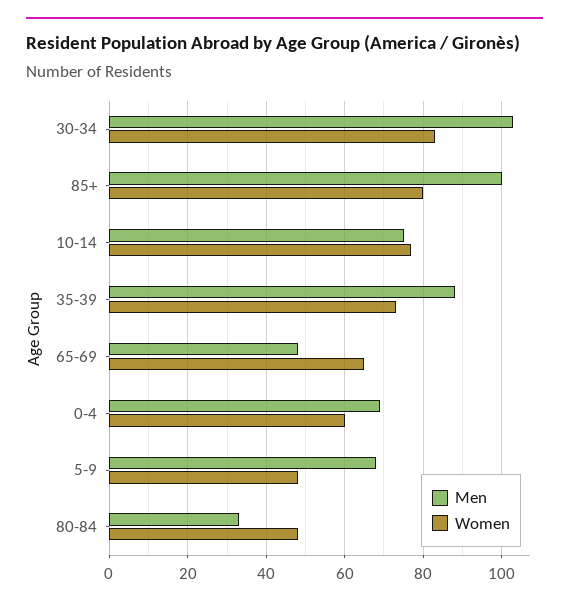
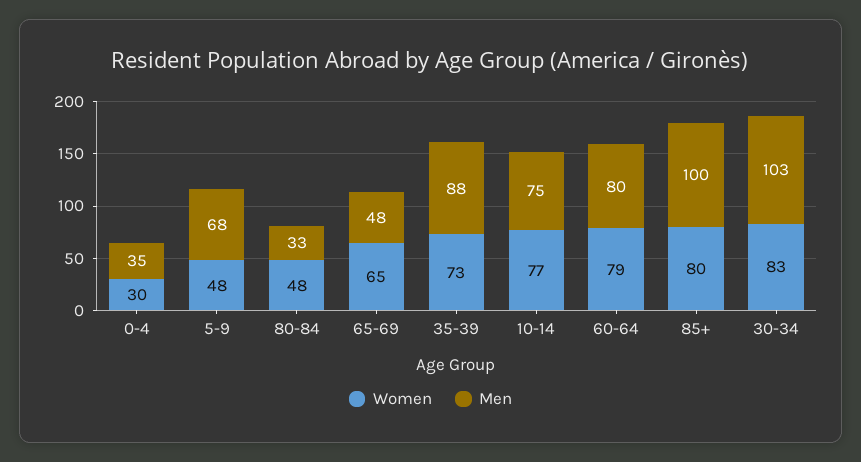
  {
    "Men": {
      "30-34": 103,
      "85+": 100,
      "10-14": 75,
      "35-39": 88,
      "65-69": 48,
-     "0-4": 70,
+     "0-4": 35,
      "5-9": 68,
-     "80-84": 33
+     "80-84": 33,
+     "60-64": 80
    },
    "Women": {
      "30-34": 83,
      "85+": 80,
      "10-14": 77,
      "35-39": 73,
      "65-69": 65,
-     "0-4": 60,
+     "0-4": 30,
      "5-9": 48,
-     "80-84": 48
+     "80-84": 48,
+     "60-64": 79
    }
  }

